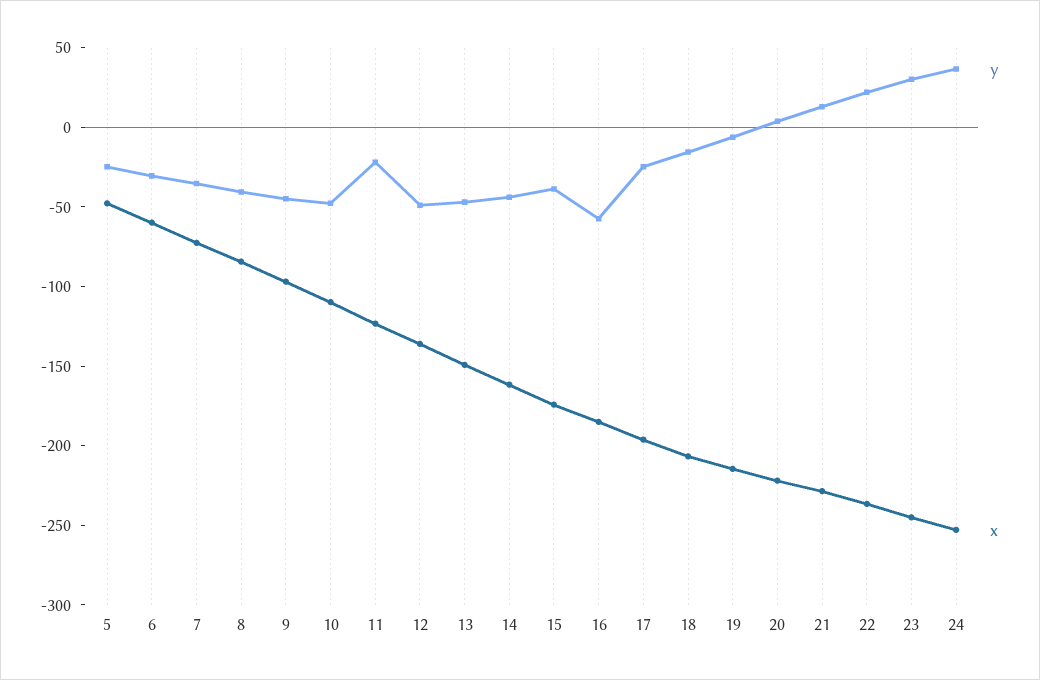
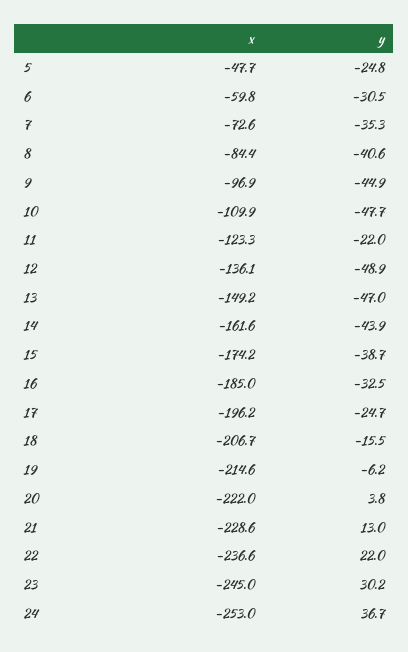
  {
    "y": {
      "5": -24.8,
      "6": -30.5,
      "7": -35.3,
      "8": -40.6,
      "9": -44.9,
      "10": -47.7,
      "11": -22,
      "12": -48.9,
      "13": -47,
      "14": -43.9,
      "15": -38.7,
-     "16": -60,
+     "16": -32.5,
      "17": -24.7,
      "18": -15.5,
      "19": -6.2,
      "20": 3.8,
      "21": 13,
      "22": 22,
      "23": 30.2,
      "24": 36.7
    },
    "x": {
      "5": -47.7,
      "6": -59.8,
      "7": -72.6,
      "8": -84.4,
      "9": -96.9,
      "10": -109.9,
      "11": -123.3,
      "12": -136.1,
      "13": -149.2,
      "14": -161.6,
      "15": -174.2,
      "16": -185,
      "17": -196.2,
      "18": -206.7,
      "19": -214.6,
      "20": -222,
      "21": -228.6,
      "22": -236.6,
      "23": -245,
      "24": -253
    }
  }

